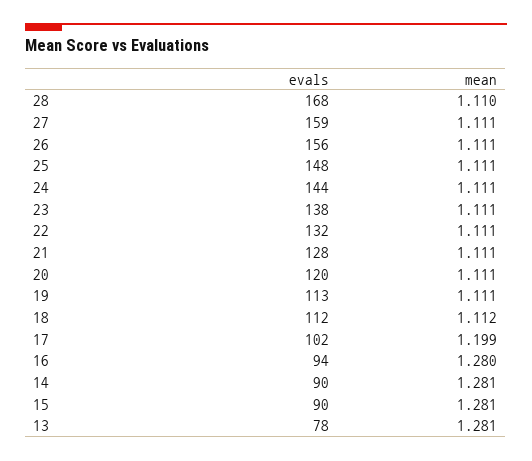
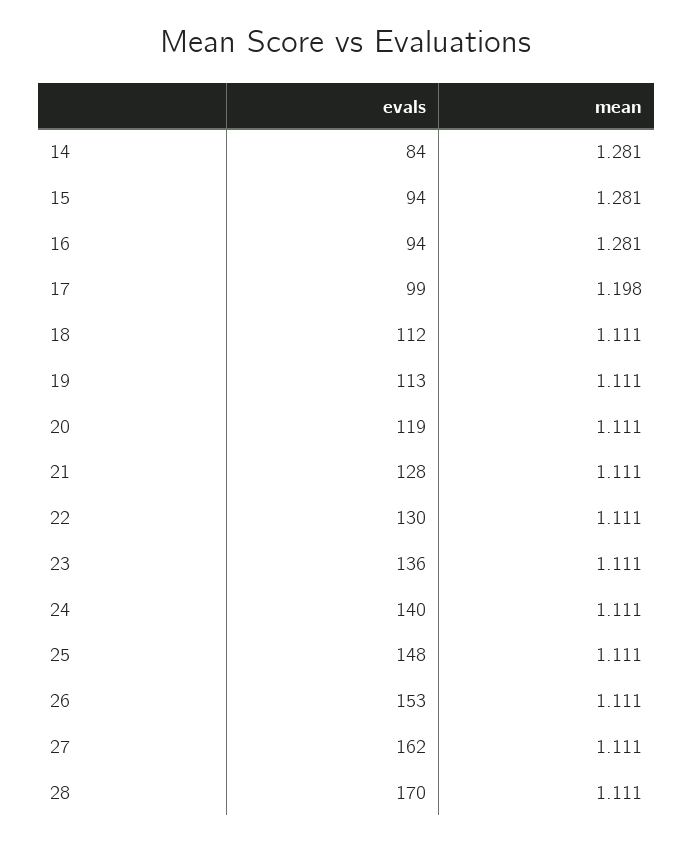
  {
    "evals": {
-     "28": 168,
+     "28": 170,
-     "27": 159,
+     "27": 162,
-     "26": 156,
+     "26": 153,
      "25": 148,
-     "24": 144,
+     "24": 140,
-     "23": 138,
+     "23": 136,
-     "22": 132,
+     "22": 130,
      "21": 128,
-     "20": 120,
+     "20": 119,
      "19": 113,
      "18": 112,
-     "17": 102,
+     "17": 99,
      "16": 94,
-     "14": 90,
+     "14": 84,
-     "15": 90,
+     "15": 94
-     "13": 78
    },
    "mean": {
-     "28": 1.11,
+     "28": 1.111,
      "27": 1.111,
      "26": 1.111,
      "25": 1.111,
      "24": 1.111,
      "23": 1.111,
      "22": 1.111,
      "21": 1.111,
      "20": 1.111,
      "19": 1.111,
-     "18": 1.112,
+     "18": 1.111,
-     "17": 1.199,
+     "17": 1.198,
-     "16": 1.28,
+     "16": 1.281,
      "14": 1.281,
-     "15": 1.281,
+     "15": 1.281
-     "13": 1.281
    }
  }

